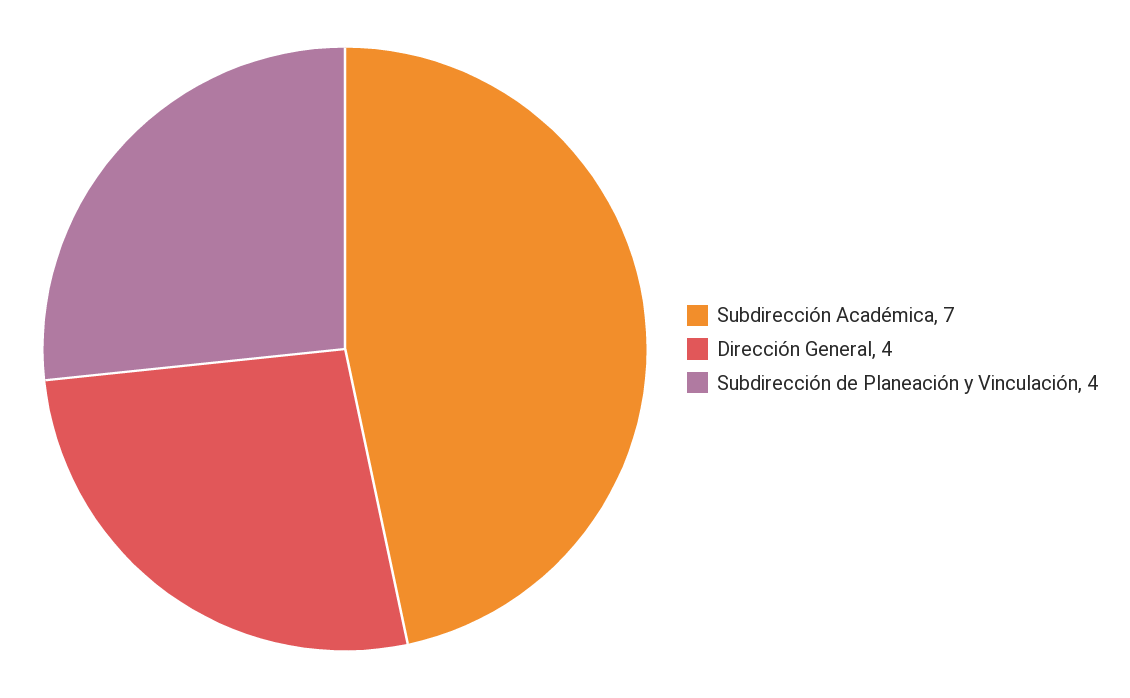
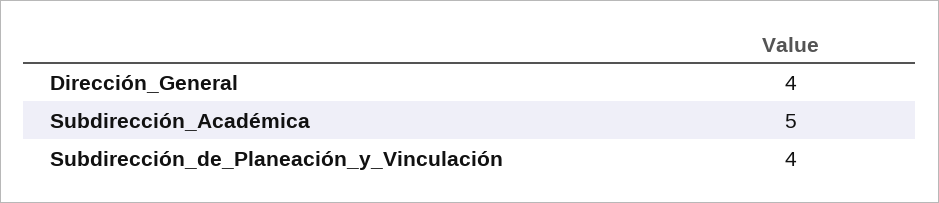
  {
-   "Subdirección Académica": 7,
+   "Subdirección Académica": 5,
    "Dirección General": 4,
    "Subdirección de Planeación y Vinculación": 4
  }

